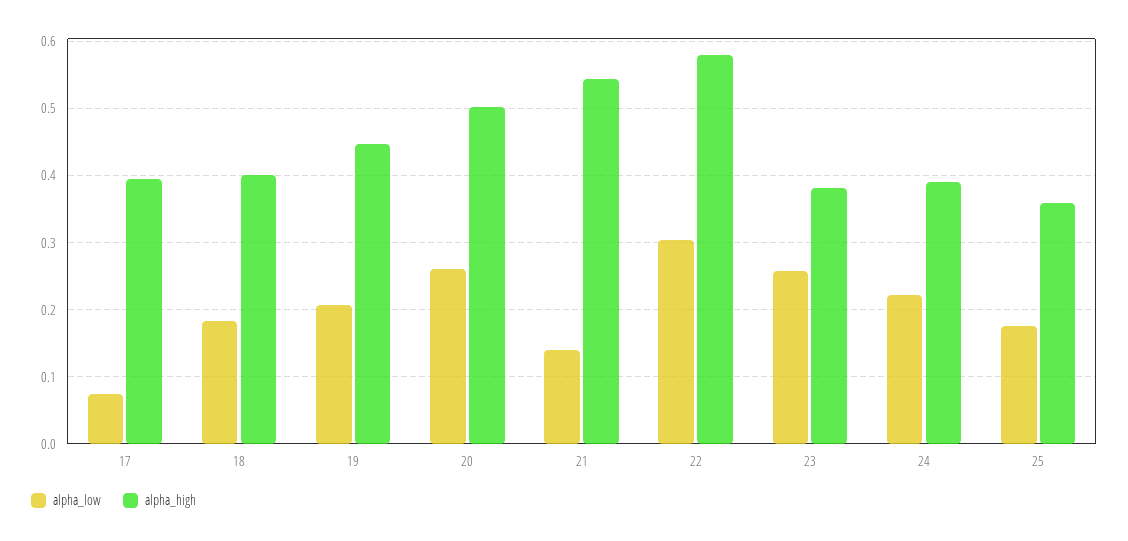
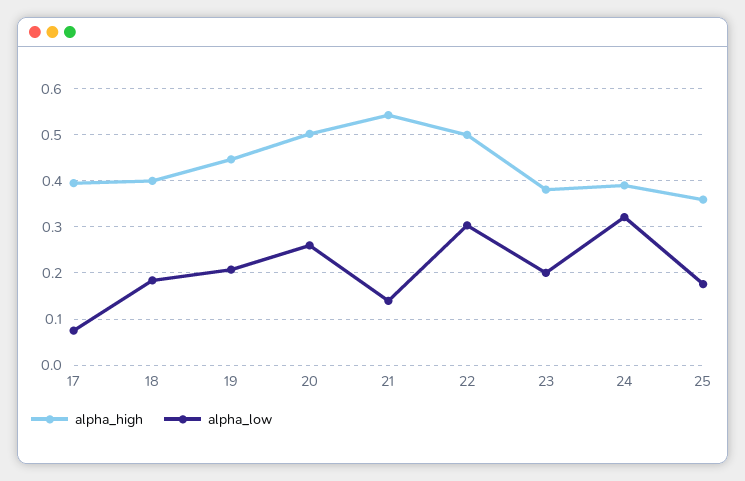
  {
    "alpha_low": {
      "17": 0.08,
      "18": 0.18,
      "19": 0.21,
      "20": 0.26,
      "21": 0.14,
      "22": 0.3,
-     "23": 0.26,
+     "23": 0.2,
-     "24": 0.22,
+     "24": 0.32,
      "25": 0.18
    },
    "alpha_high": {
      "17": 0.4,
      "18": 0.4,
      "19": 0.45,
      "20": 0.5,
      "21": 0.54,
-     "22": 0.58,
+     "22": 0.5,
      "23": 0.38,
      "24": 0.39,
      "25": 0.36
    }
  }

